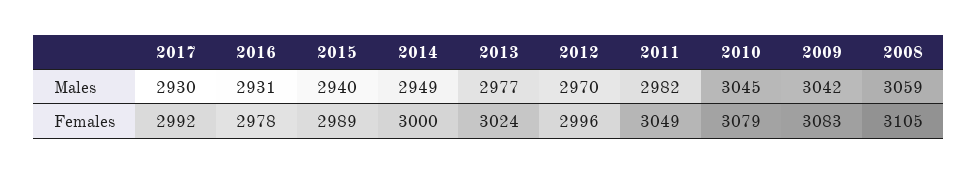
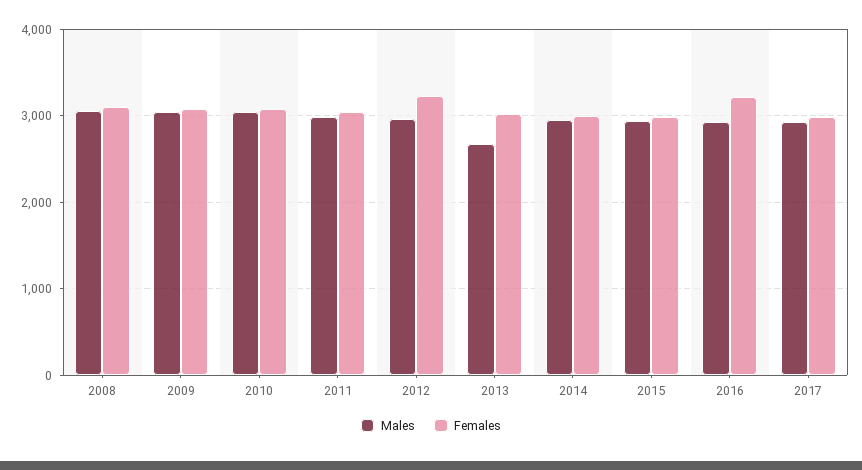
  {
    "Males": {
      "2017": 2930,
      "2016": 2931,
      "2015": 2940,
      "2014": 2949,
-     "2013": 2977,
+     "2013": 2700,
      "2012": 2970,
      "2011": 2982,
      "2010": 3045,
      "2009": 3042,
      "2008": 3059
    },
    "Females": {
      "2017": 2992,
-     "2016": 2978,
+     "2016": 3200,
      "2015": 2989,
      "2014": 3000,
      "2013": 3024,
-     "2012": 2996,
+     "2012": 3200,
      "2011": 3049,
      "2010": 3079,
      "2009": 3083,
      "2008": 3105
    }
  }

